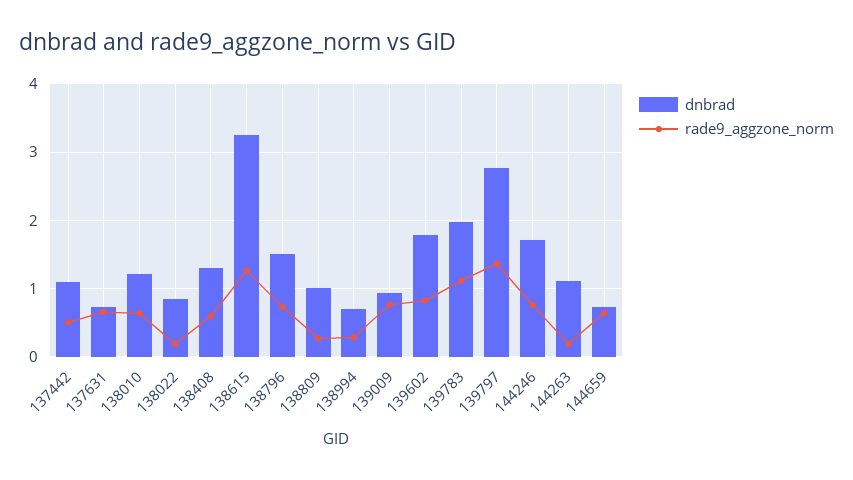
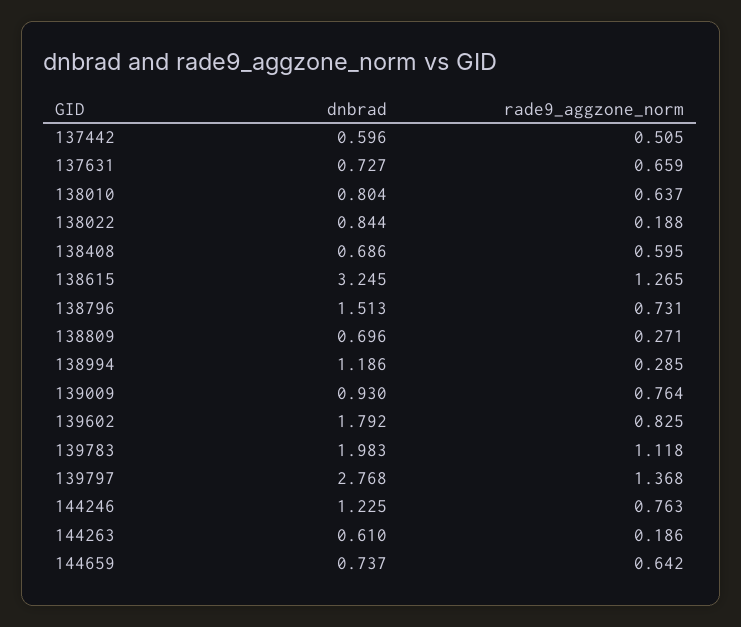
  {
    "dnbrad": {
-     "137442": 1.1,
+     "137442": 0.596,
      "137631": 0.727,
-     "138010": 1.2,
+     "138010": 0.804,
      "138022": 0.844,
-     "138408": 1.3,
+     "138408": 0.686,
      "138615": 3.245,
      "138796": 1.513,
-     "138809": 1,
+     "138809": 0.696,
-     "138994": 0.7,
+     "138994": 1.186,
      "139009": 0.93,
      "139602": 1.792,
      "139783": 1.983,
      "139797": 2.768,
-     "144246": 1.7,
+     "144246": 1.225,
-     "144263": 1.1,
+     "144263": 0.61,
      "144659": 0.737
    },
    "rade9_aggzone_norm": {
      "137442": 0.505,
      "137631": 0.659,
      "138010": 0.637,
      "138022": 0.188,
      "138408": 0.595,
      "138615": 1.265,
      "138796": 0.731,
      "138809": 0.271,
      "138994": 0.285,
      "139009": 0.764,
      "139602": 0.825,
      "139783": 1.118,
      "139797": 1.368,
      "144246": 0.763,
      "144263": 0.186,
      "144659": 0.642
    }
  }

